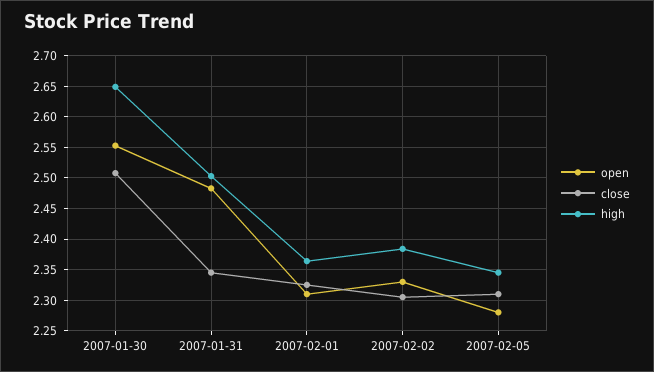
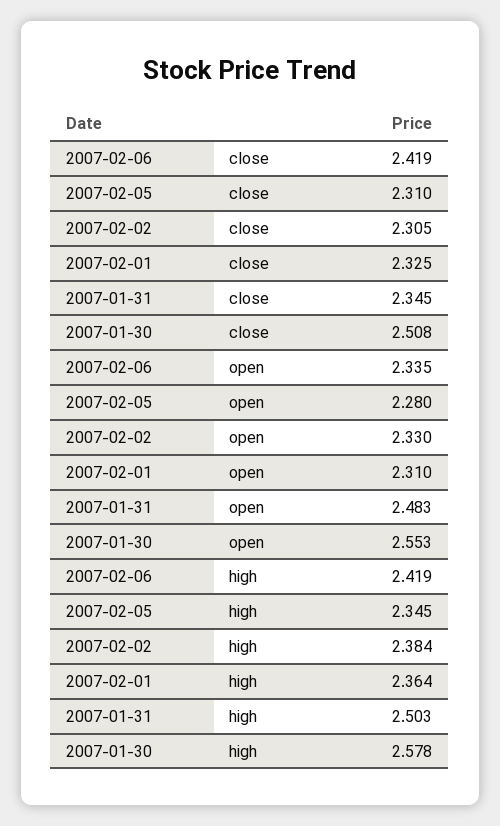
  {
    "open": {
      "2007-01-30": 2.553,
      "2007-01-31": 2.483,
      "2007-02-01": 2.31,
      "2007-02-02": 2.33,
-     "2007-02-05": 2.28
+     "2007-02-05": 2.28,
+     "2007-02-06": 2.335
    },
    "close": {
      "2007-01-30": 2.508,
      "2007-01-31": 2.345,
      "2007-02-01": 2.325,
      "2007-02-02": 2.305,
-     "2007-02-05": 2.31
+     "2007-02-05": 2.31,
+     "2007-02-06": 2.419
    },
    "high": {
-     "2007-01-30": 2.65,
+     "2007-01-30": 2.578,
      "2007-01-31": 2.503,
      "2007-02-01": 2.364,
      "2007-02-02": 2.384,
-     "2007-02-05": 2.345
+     "2007-02-05": 2.345,
+     "2007-02-06": 2.419
    }
  }

